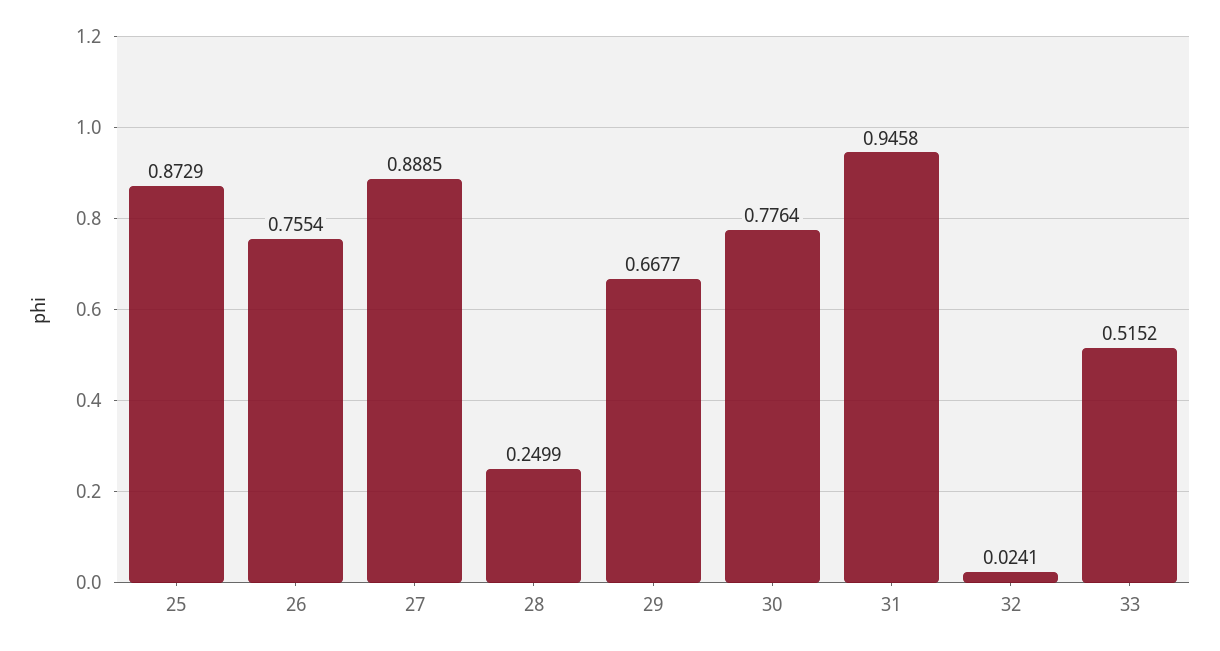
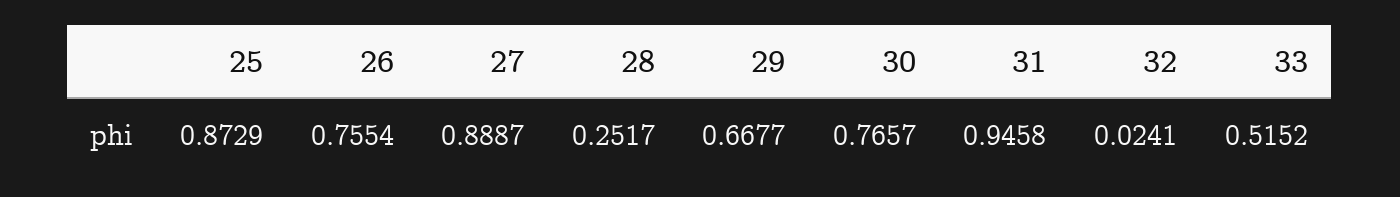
  {
    "25": 0.8729,
    "26": 0.7554,
-   "27": 0.8885,
+   "27": 0.8887,
-   "28": 0.2499,
+   "28": 0.2517,
    "29": 0.6677,
-   "30": 0.7764,
+   "30": 0.7657,
    "31": 0.9458,
    "32": 0.0241,
    "33": 0.5152
  }

